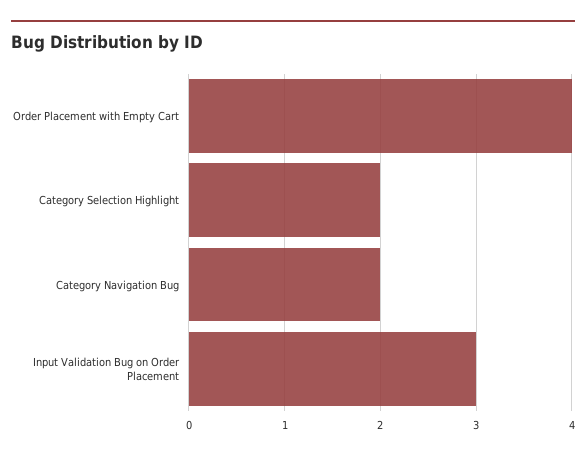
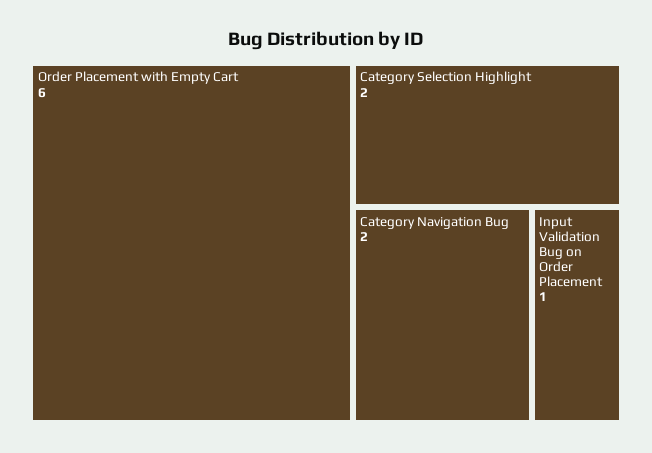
  {
-   "Order Placement with Empty Cart": 4,
+   "Order Placement with Empty Cart": 6,
    "Category Selection Highlight": 2,
    "Category Navigation Bug": 2,
-   "Input Validation Bug on Order Placement": 3
+   "Input Validation Bug on Order Placement": 1
  }

